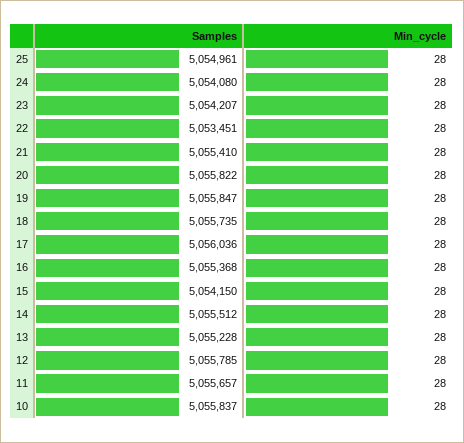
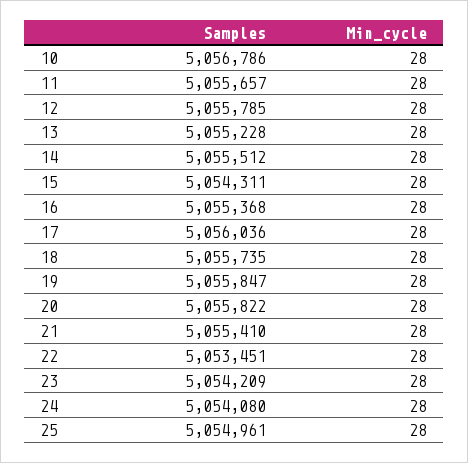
  {
    "Samples": {
      "25": 5054961,
      "24": 5054080,
-     "23": 5054207,
+     "23": 5054209,
      "22": 5053451,
      "21": 5055410,
      "20": 5055822,
      "19": 5055847,
      "18": 5055735,
      "17": 5056036,
      "16": 5055368,
-     "15": 5054150,
+     "15": 5054311,
      "14": 5055512,
      "13": 5055228,
      "12": 5055785,
      "11": 5055657,
-     "10": 5055837
+     "10": 5056786
    },
    "Min_cycle": {
      "25": 28,
      "24": 28,
      "23": 28,
      "22": 28,
      "21": 28,
      "20": 28,
      "19": 28,
      "18": 28,
      "17": 28,
      "16": 28,
      "15": 28,
      "14": 28,
      "13": 28,
      "12": 28,
      "11": 28,
      "10": 28
    }
  }

